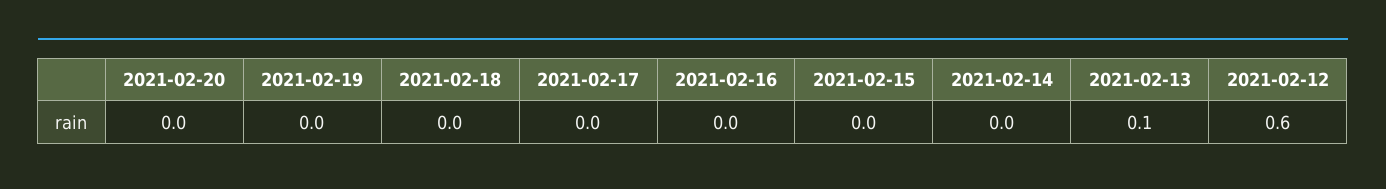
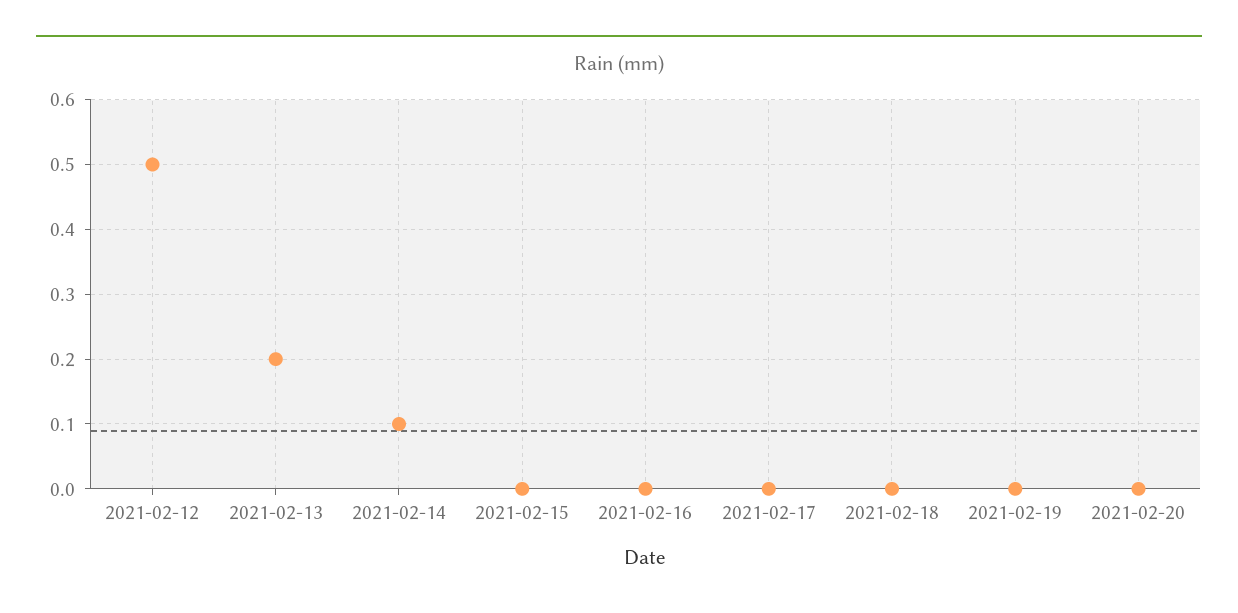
  {
    "2021-02-20": 0,
    "2021-02-19": 0,
    "2021-02-18": 0,
    "2021-02-17": 0,
    "2021-02-16": 0,
    "2021-02-15": 0,
-   "2021-02-14": 0,
+   "2021-02-14": 0.1,
-   "2021-02-13": 0.1,
+   "2021-02-13": 0.2,
-   "2021-02-12": 0.6
+   "2021-02-12": 0.5
  }

